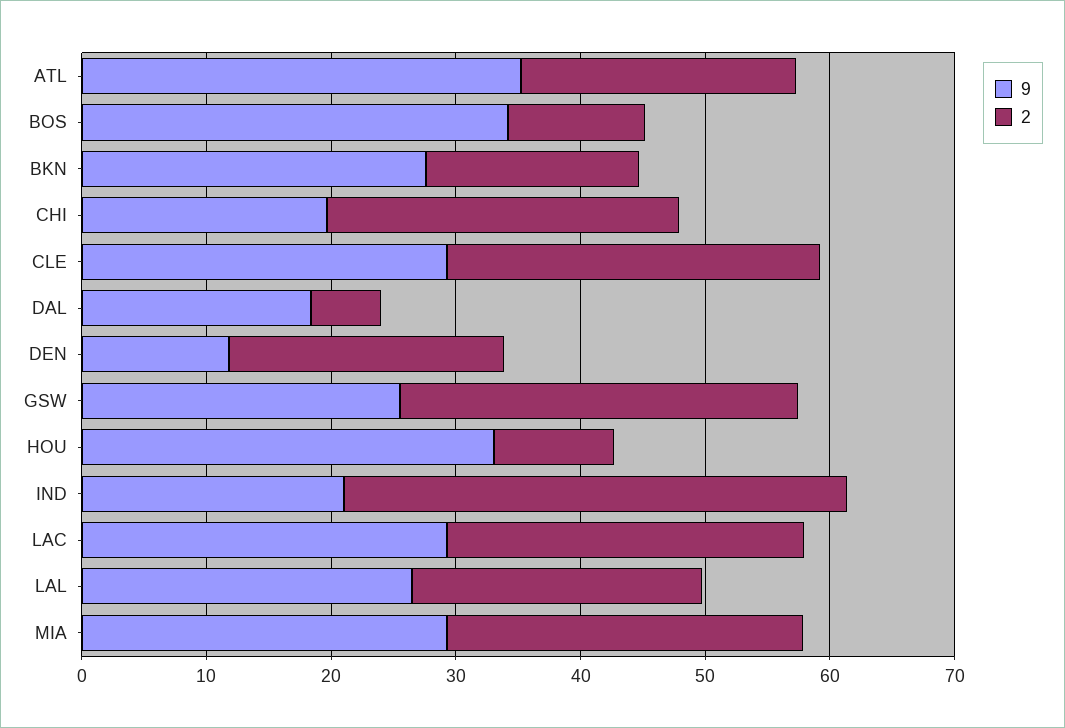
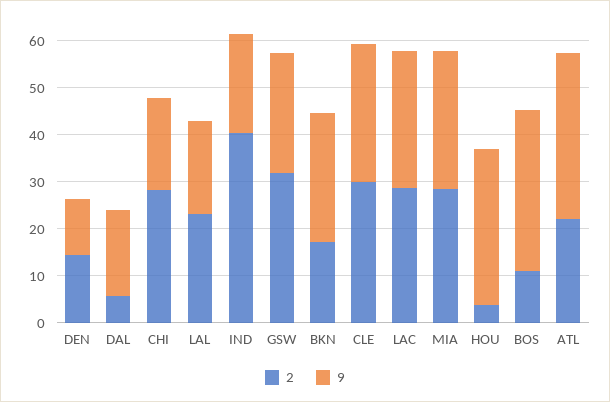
  {
    "9": {
      "ATL": 36,
      "BOS": 34,
      "BKN": 28,
      "CHI": 20,
      "CLE": 30,
      "DAL": 18,
      "DEN": 12,
      "GSW": 26,
      "HOU": 34,
      "IND": 22,
      "LAC": 30,
-     "LAL": 26,
+     "LAL": 20,
      "MIA": 30
    },
    "2": {
      "ATL": 22,
      "BOS": 12,
      "BKN": 18,
      "CHI": 28,
      "CLE": 30,
      "DAL": 6,
-     "DEN": 22,
+     "DEN": 14,
      "GSW": 32,
-     "HOU": 10,
+     "HOU": 4,
      "IND": 40,
      "LAC": 28,
      "LAL": 24,
      "MIA": 28
    }
  }

